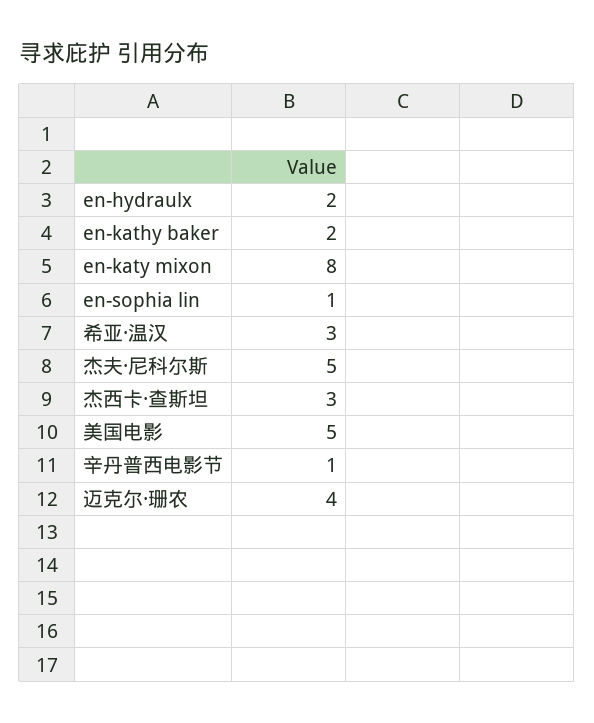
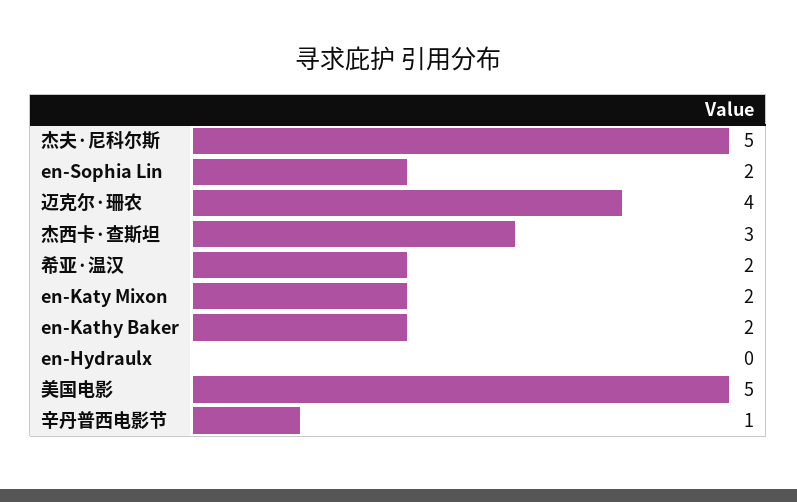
  {
-   "en-hydraulx": 2,
+   "en-hydraulx": 0,
    "en-kathy baker": 2,
-   "en-katy mixon": 8,
+   "en-katy mixon": 2,
-   "en-sophia lin": 1,
+   "en-sophia lin": 2,
-   "希亚·温汉": 3,
+   "希亚·温汉": 2,
    "杰夫·尼科尔斯": 5,
    "杰西卡·查斯坦": 3,
    "美国电影": 5,
    "辛丹普西电影节": 1,
    "迈克尔·珊农": 4
  }

